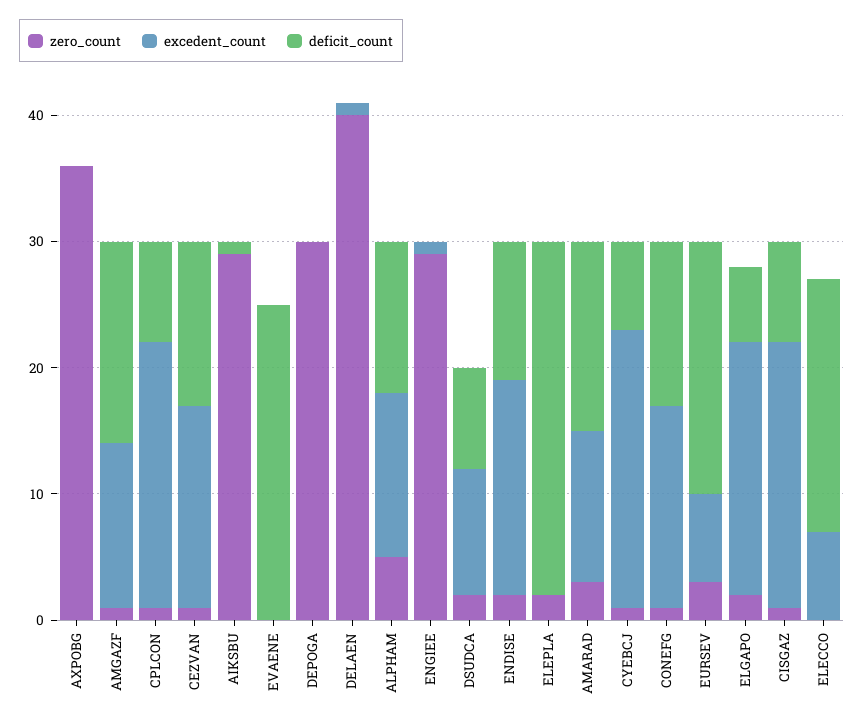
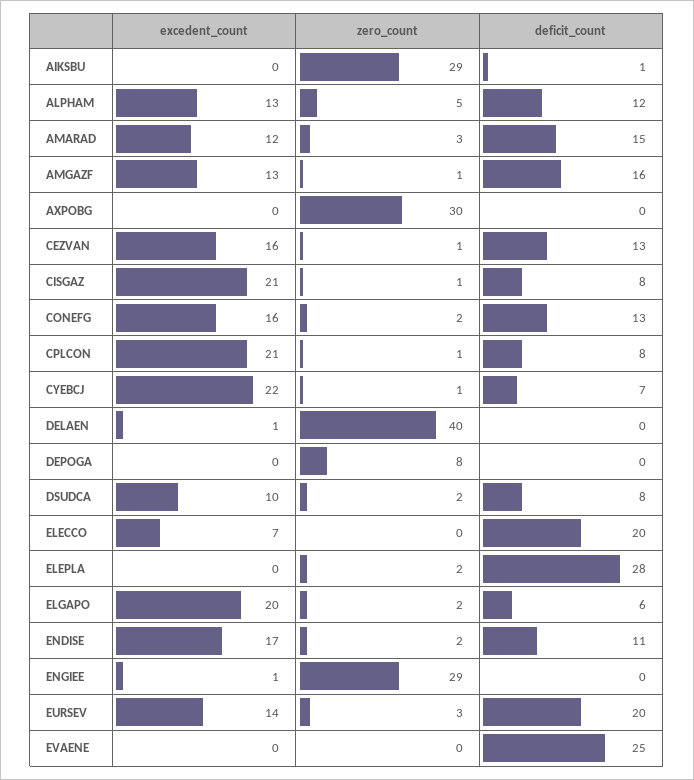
  {
    "zero_count": {
-     "AXPOBG": 36,
+     "AXPOBG": 30,
      "AMGAZF": 1,
      "CPLCON": 1,
      "CEZVAN": 1,
      "AIKSBU": 29,
      "EVAENE": 0,
-     "DEPOGA": 30,
+     "DEPOGA": 8,
      "DELAEN": 40,
      "ALPHAM": 5,
      "ENGIEE": 29,
      "DSUDCA": 2,
      "ENDISE": 2,
      "ELEPLA": 2,
      "AMARAD": 3,
      "CYEBCJ": 1,
-     "CONEFG": 1,
+     "CONEFG": 2,
      "EURSEV": 3,
      "ELGAPO": 2,
      "CISGAZ": 1,
      "ELECCO": 0
    },
    "excedent_count": {
      "AXPOBG": 0,
      "AMGAZF": 13,
      "CPLCON": 21,
      "CEZVAN": 16,
      "AIKSBU": 0,
      "EVAENE": 0,
      "DEPOGA": 0,
      "DELAEN": 1,
      "ALPHAM": 13,
      "ENGIEE": 1,
      "DSUDCA": 10,
      "ENDISE": 17,
      "ELEPLA": 0,
      "AMARAD": 12,
      "CYEBCJ": 22,
      "CONEFG": 16,
-     "EURSEV": 7,
+     "EURSEV": 14,
      "ELGAPO": 20,
      "CISGAZ": 21,
      "ELECCO": 7
    },
    "deficit_count": {
      "AXPOBG": 0,
      "AMGAZF": 16,
      "CPLCON": 8,
      "CEZVAN": 13,
      "AIKSBU": 1,
      "EVAENE": 25,
      "DEPOGA": 0,
      "DELAEN": 0,
      "ALPHAM": 12,
      "ENGIEE": 0,
      "DSUDCA": 8,
      "ENDISE": 11,
      "ELEPLA": 28,
      "AMARAD": 15,
      "CYEBCJ": 7,
      "CONEFG": 13,
      "EURSEV": 20,
      "ELGAPO": 6,
      "CISGAZ": 8,
      "ELECCO": 20
    }
  }

